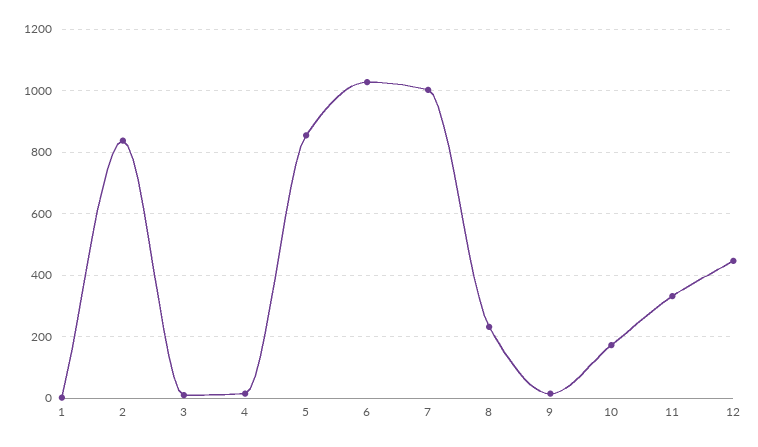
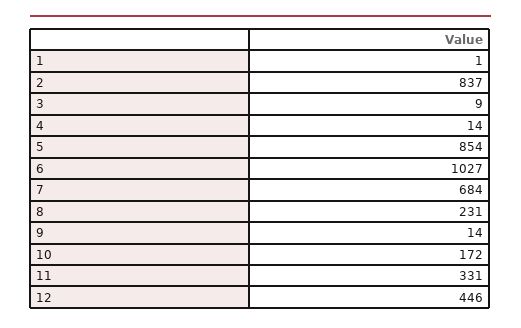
  {
    "1": 1,
    "2": 837,
    "3": 9,
    "4": 14,
    "5": 854,
    "6": 1027,
-   "7": 1000,
+   "7": 684,
    "8": 231,
    "9": 14,
    "10": 172,
    "11": 331,
    "12": 446
  }

